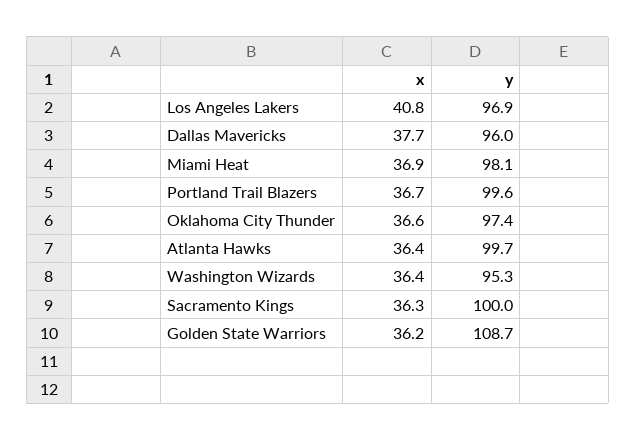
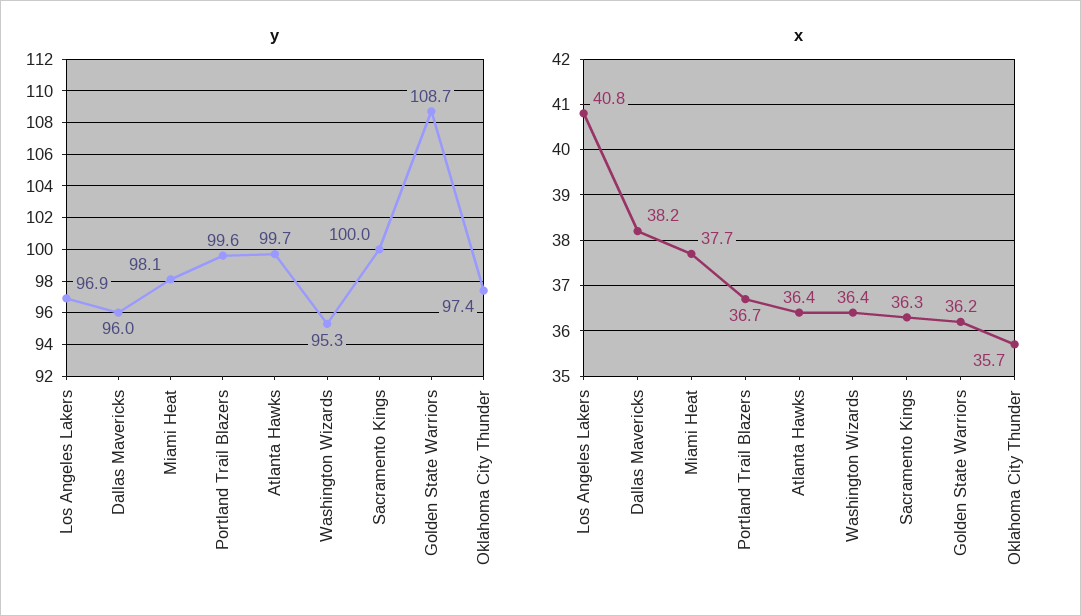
  {
    "x": {
      "Los Angeles Lakers": 40.8,
-     "Dallas Mavericks": 37.7,
+     "Dallas Mavericks": 38.2,
-     "Miami Heat": 36.9,
+     "Miami Heat": 37.7,
      "Portland Trail Blazers": 36.7,
-     "Oklahoma City Thunder": 36.6,
+     "Oklahoma City Thunder": 35.7,
      "Atlanta Hawks": 36.4,
      "Washington Wizards": 36.4,
      "Sacramento Kings": 36.3,
      "Golden State Warriors": 36.2
    },
    "y": {
      "Los Angeles Lakers": 96.9,
      "Dallas Mavericks": 96,
      "Miami Heat": 98.1,
      "Portland Trail Blazers": 99.6,
      "Oklahoma City Thunder": 97.4,
      "Atlanta Hawks": 99.7,
      "Washington Wizards": 95.3,
      "Sacramento Kings": 100,
      "Golden State Warriors": 108.7
    }
  }

